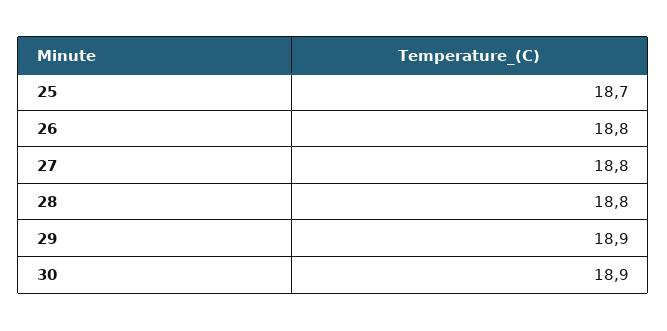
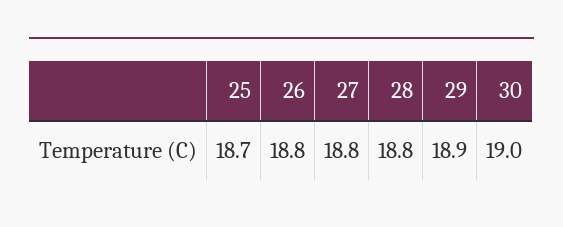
  {
    "25": 18.7,
    "26": 18.8,
    "27": 18.8,
    "28": 18.8,
    "29": 18.9,
-   "30": 18.9
+   "30": 19
  }

